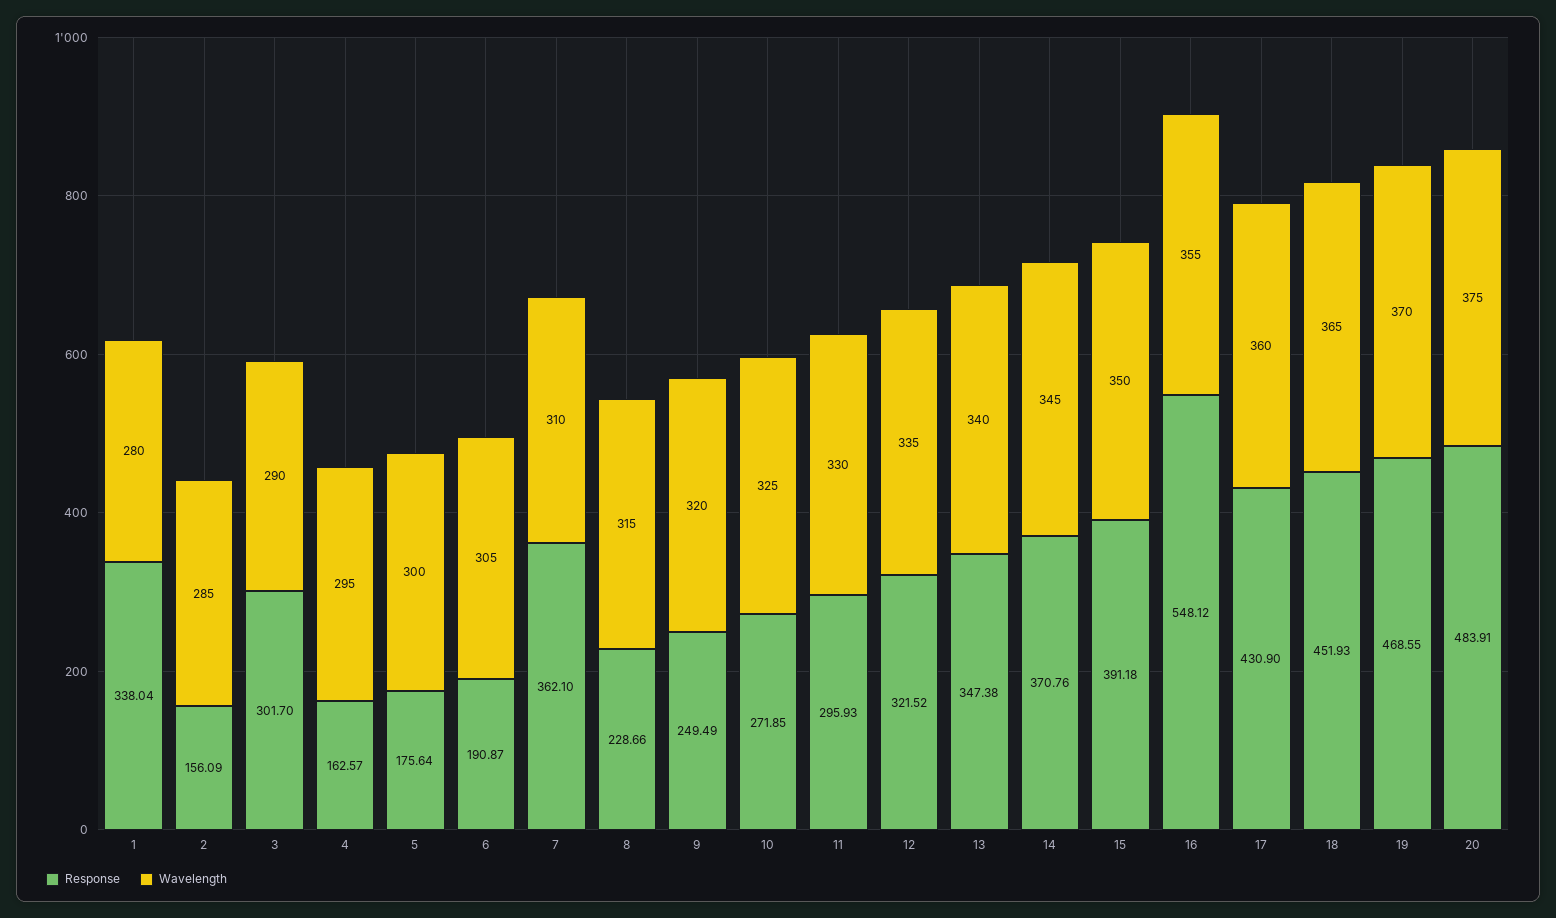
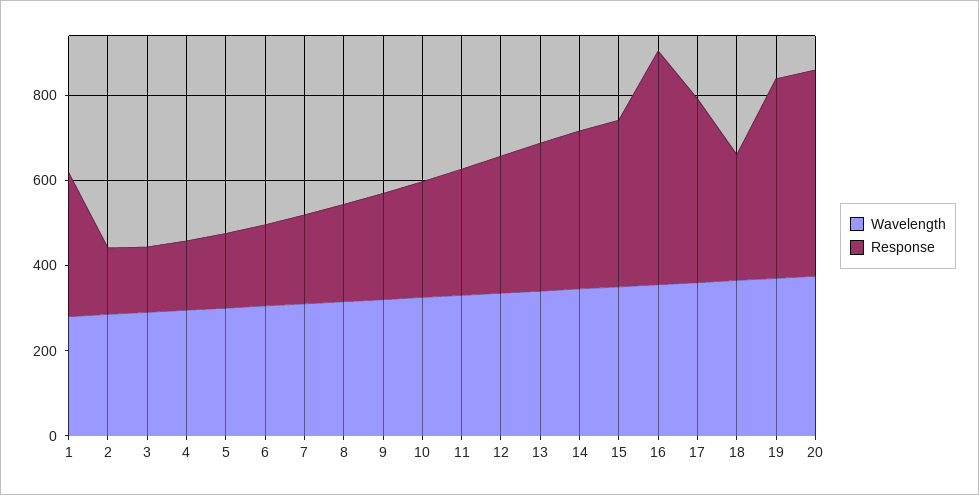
  {
    "Response": {
      "1": 338.04,
      "2": 156.09,
-     "3": 301.7,
+     "3": 150,
      "4": 162.57,
      "5": 175.64,
      "6": 190.87,
-     "7": 362.1,
+     "7": 200,
      "8": 228.66,
      "9": 249.49,
      "10": 271.85,
      "11": 295.93,
      "12": 321.52,
      "13": 347.38,
      "14": 370.76,
      "15": 391.18,
      "16": 548.12,
      "17": 430.9,
-     "18": 451.93,
+     "18": 300,
      "19": 468.55,
      "20": 483.91
    },
    "Wavelength": {
      "1": 280,
      "2": 285,
      "3": 290,
      "4": 295,
      "5": 300,
      "6": 305,
      "7": 310,
      "8": 315,
      "9": 320,
      "10": 325,
      "11": 330,
      "12": 335,
      "13": 340,
      "14": 345,
      "15": 350,
      "16": 355,
      "17": 360,
      "18": 365,
      "19": 370,
      "20": 375
    }
  }

